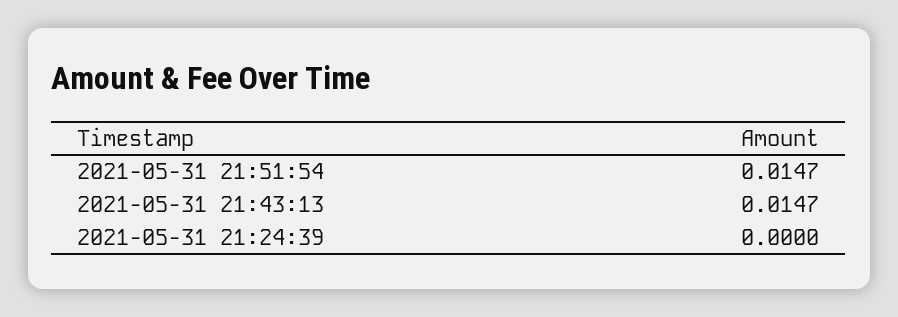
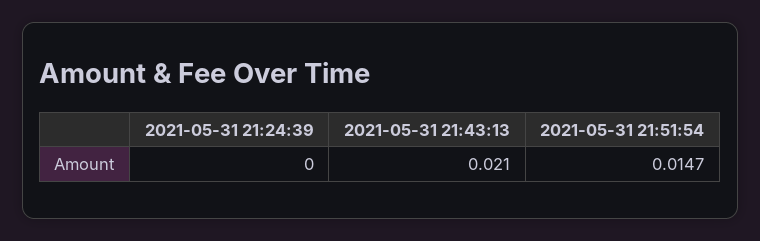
  {
    "2021-05-31 21:51:54": 0.0147,
-   "2021-05-31 21:43:13": 0.0147,
+   "2021-05-31 21:43:13": 0.021,
    "2021-05-31 21:24:39": 0
  }

